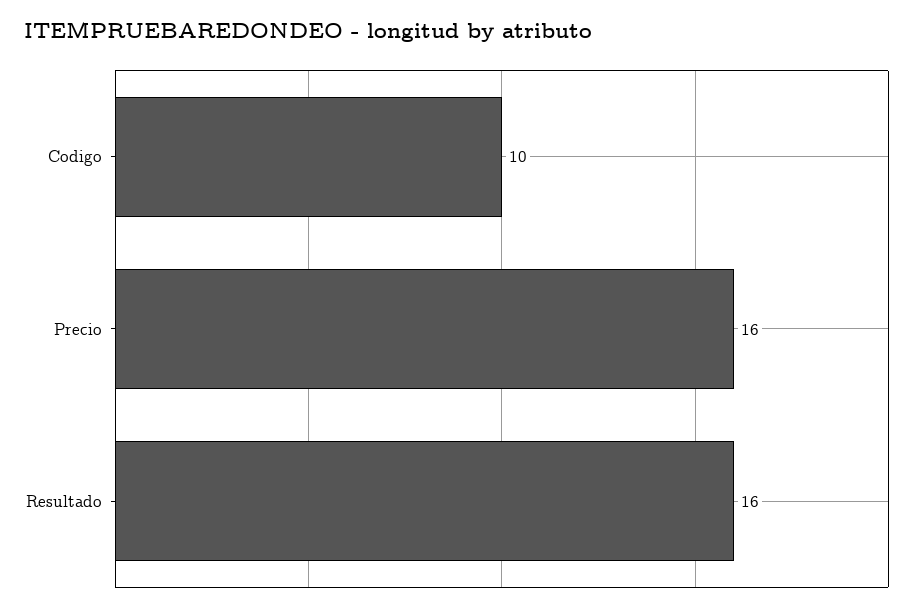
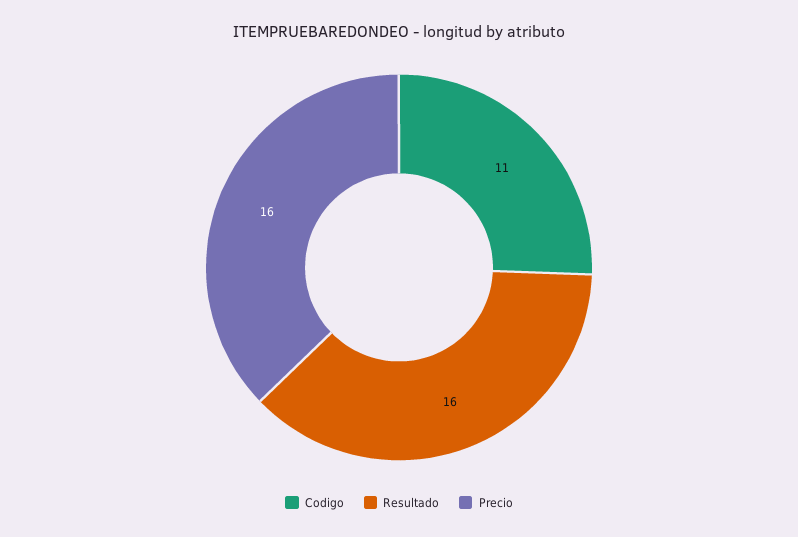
  {
-   "Codigo": 10,
+   "Codigo": 11,
    "Precio": 16,
    "Resultado": 16
  }

